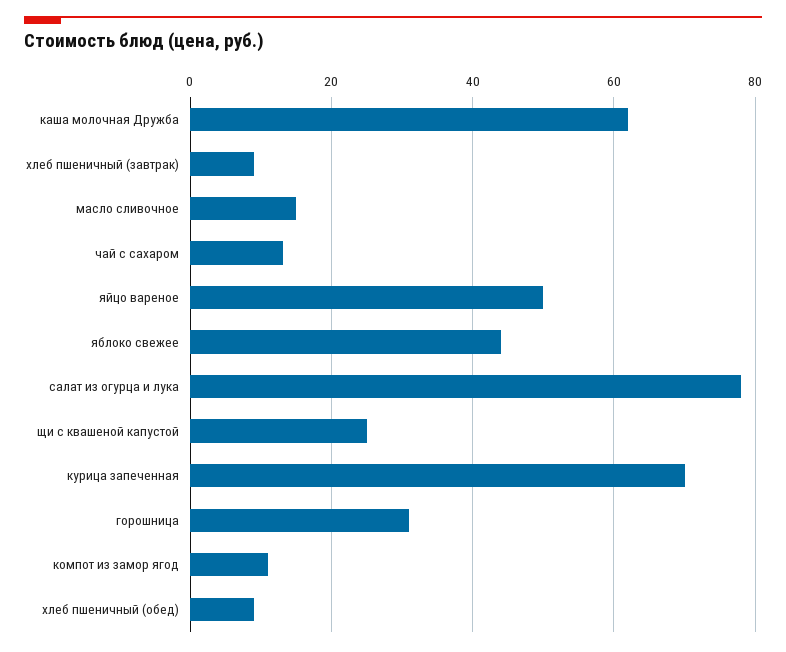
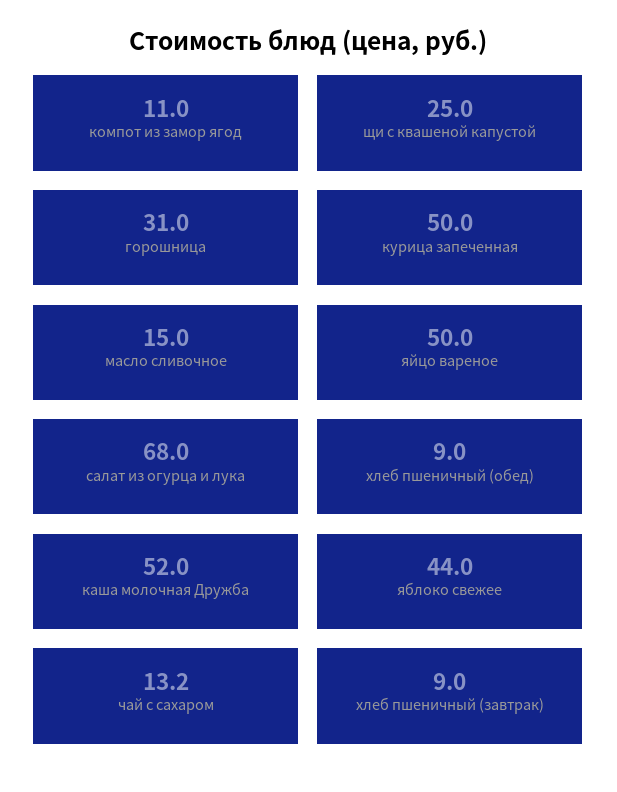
  {
-   "каша молочная Дружба": 62,
+   "каша молочная Дружба": 52,
    "хлеб пшеничный (завтрак)": 9,
    "масло сливочное": 15,
    "чай с сахаром": 13.2,
    "яйцо вареное": 50,
    "яблоко свежее": 44,
-   "салат из огурца и лука": 78,
+   "салат из огурца и лука": 68,
    "щи с квашеной капустой": 25,
-   "курица запеченная": 70,
+   "курица запеченная": 50,
    "горошница": 31,
    "компот из замор ягод": 11,
    "хлеб пшеничный (обед)": 9
  }

